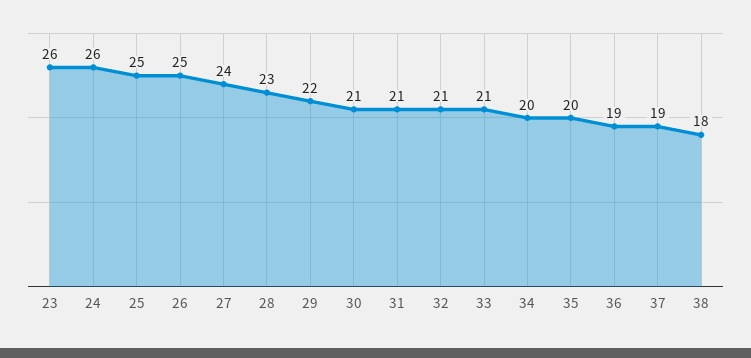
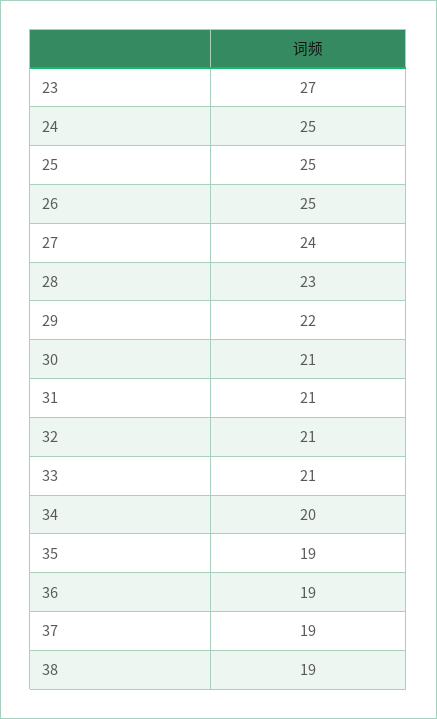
  {
-   "23": 26,
+   "23": 27,
-   "24": 26,
+   "24": 25,
    "25": 25,
    "26": 25,
    "27": 24,
    "28": 23,
    "29": 22,
    "30": 21,
    "31": 21,
    "32": 21,
    "33": 21,
    "34": 20,
-   "35": 20,
+   "35": 19,
    "36": 19,
    "37": 19,
-   "38": 18
+   "38": 19
  }

